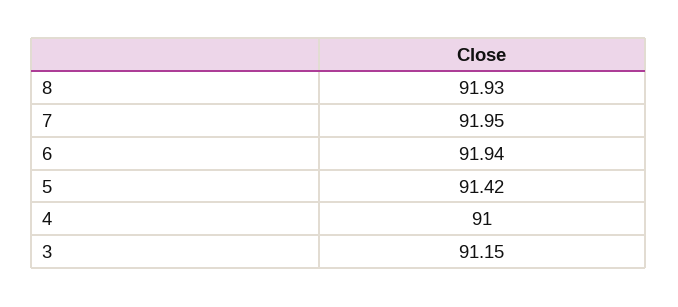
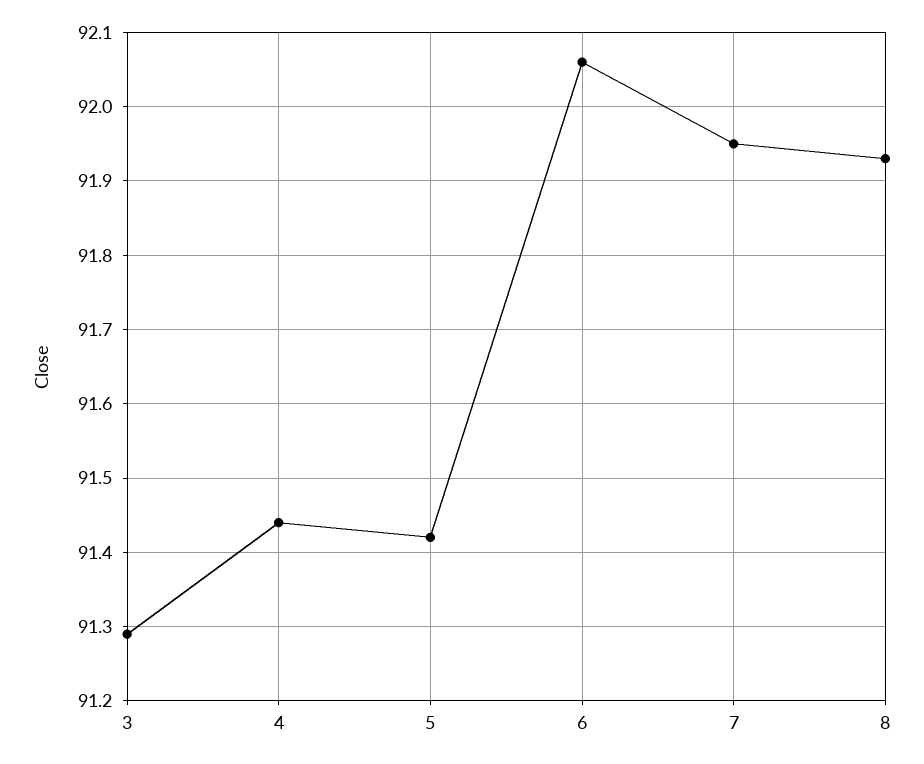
  {
    "8": 91.93,
    "7": 91.95,
-   "6": 91.94,
+   "6": 92.06,
    "5": 91.42,
-   "4": 91,
+   "4": 91.44,
-   "3": 91.15
+   "3": 91.29
  }

